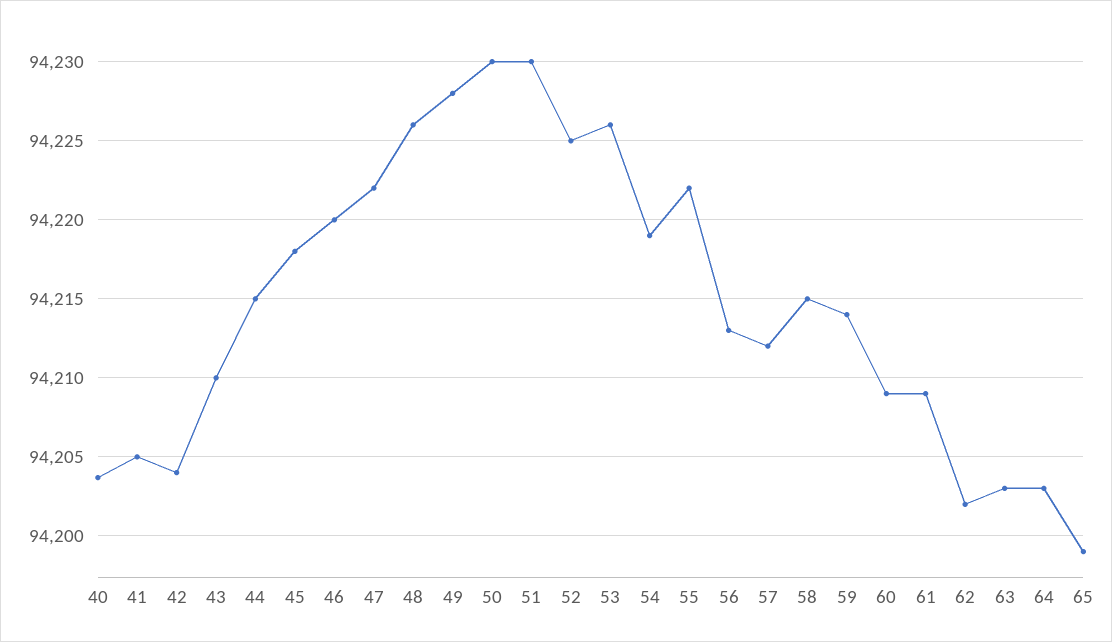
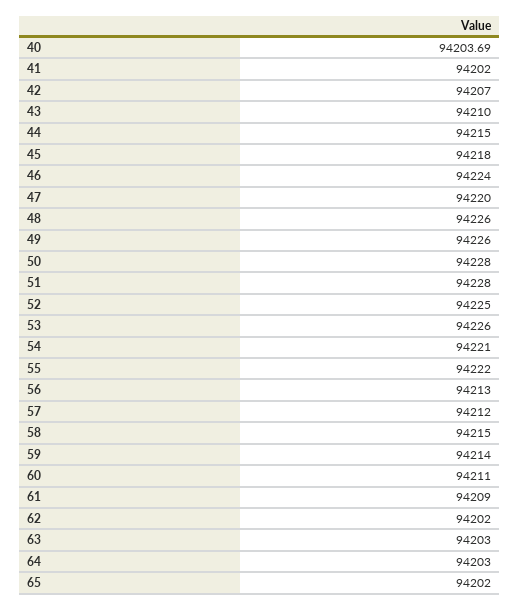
  {
    "40": 94203.69,
-   "41": 94205,
+   "41": 94202,
-   "42": 94204,
+   "42": 94207,
    "43": 94210,
    "44": 94215,
    "45": 94218,
-   "46": 94220,
+   "46": 94224,
-   "47": 94222,
+   "47": 94220,
    "48": 94226,
-   "49": 94228,
+   "49": 94226,
-   "50": 94230,
+   "50": 94228,
-   "51": 94230,
+   "51": 94228,
    "52": 94225,
    "53": 94226,
-   "54": 94219,
+   "54": 94221,
    "55": 94222,
    "56": 94213,
    "57": 94212,
    "58": 94215,
    "59": 94214,
-   "60": 94209,
+   "60": 94211,
    "61": 94209,
    "62": 94202,
    "63": 94203,
    "64": 94203,
-   "65": 94199
+   "65": 94202
  }

